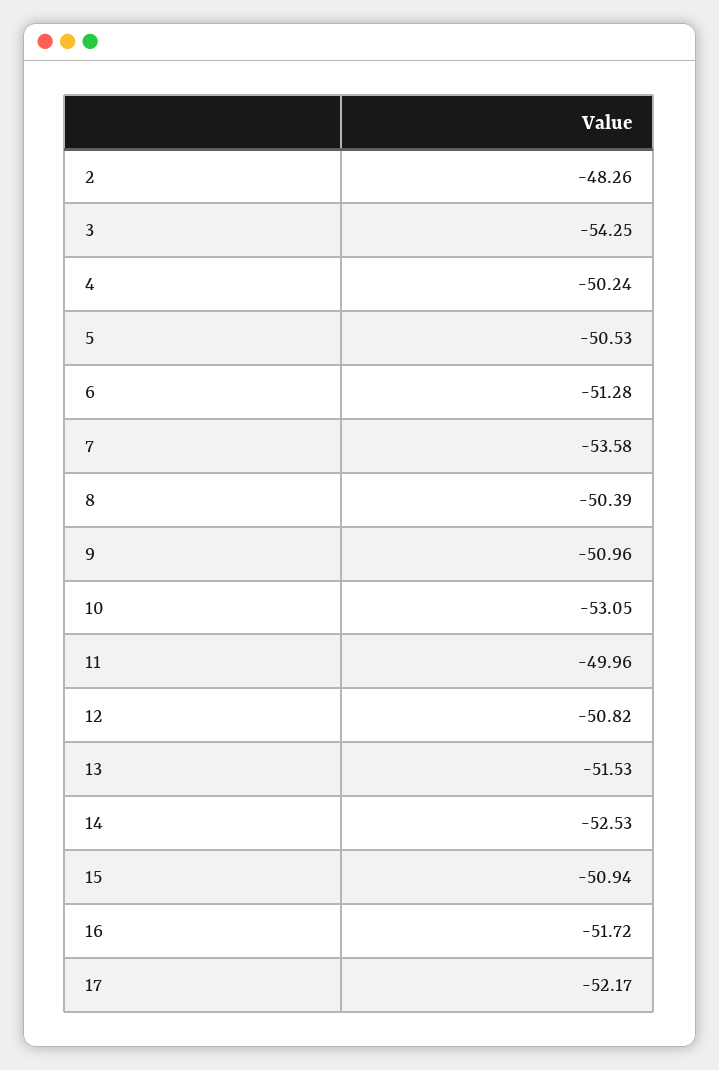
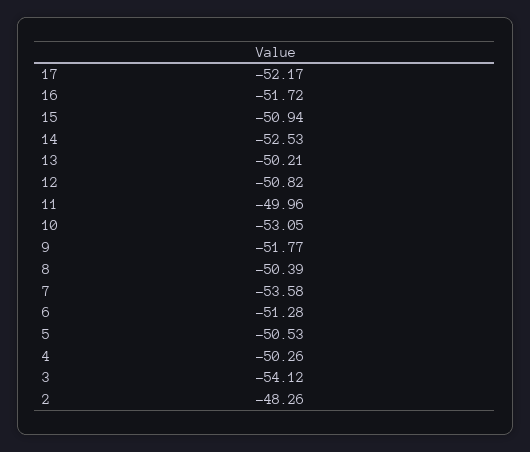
  {
    "2": -48.26,
-   "3": -54.25,
+   "3": -54.12,
-   "4": -50.24,
+   "4": -50.26,
    "5": -50.53,
    "6": -51.28,
    "7": -53.58,
    "8": -50.39,
-   "9": -50.96,
+   "9": -51.77,
    "10": -53.05,
    "11": -49.96,
    "12": -50.82,
-   "13": -51.53,
+   "13": -50.21,
    "14": -52.53,
    "15": -50.94,
    "16": -51.72,
    "17": -52.17
  }

